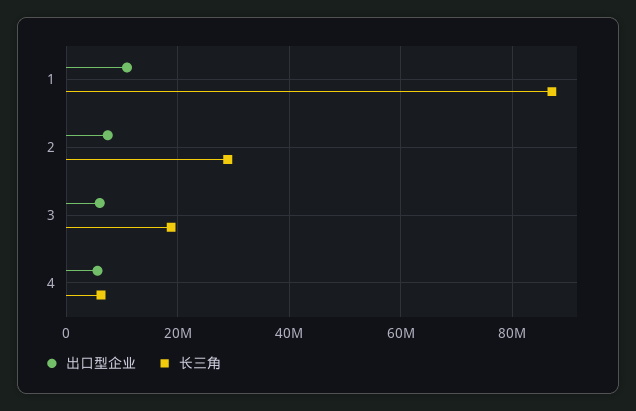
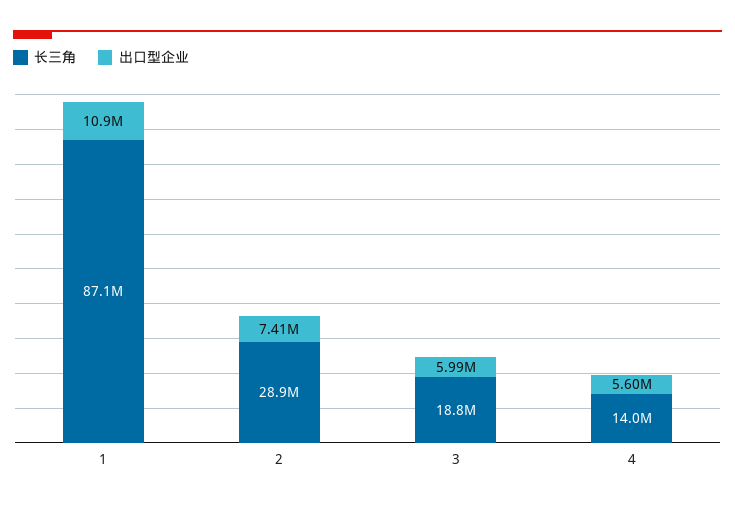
  {
    "出口型企业": {
      "1": 10900000,
      "2": 7410000,
      "3": 5990000,
      "4": 5600000
    },
    "长三角": {
      "1": 87100000,
      "2": 28900000,
      "3": 18800000,
-     "4": 6000000
+     "4": 14000000
    }
  }

